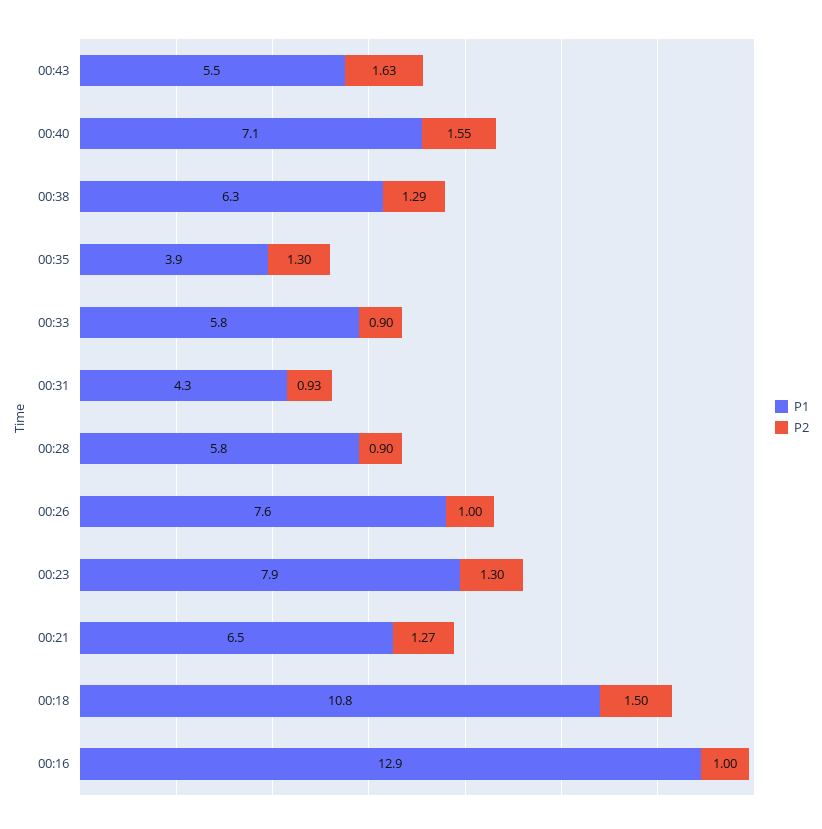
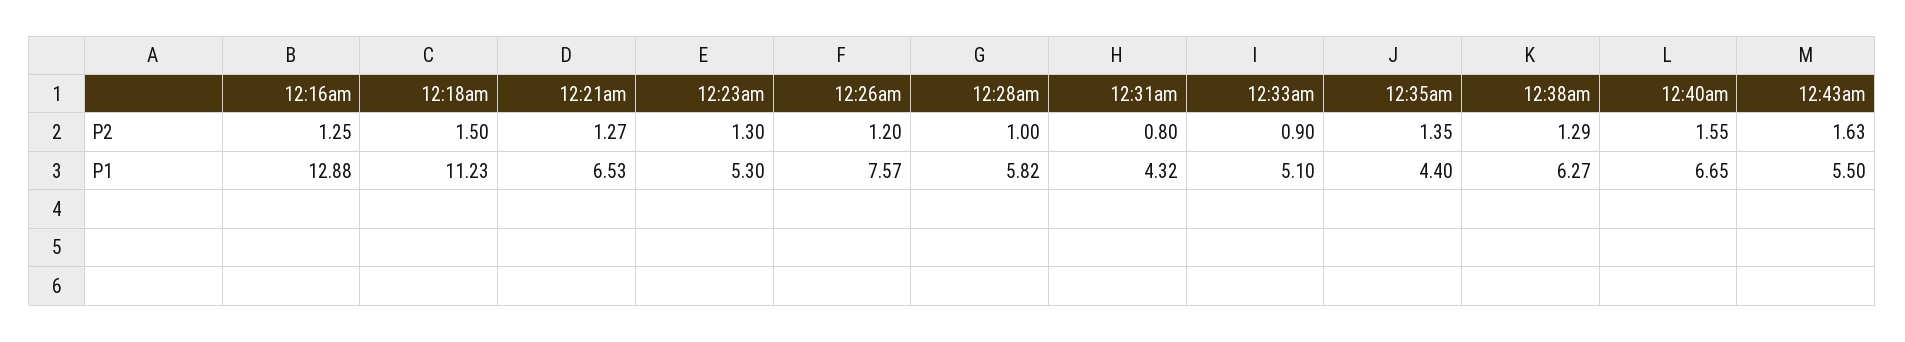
  {
    "P1": {
      "00:43": 5.5,
-     "00:40": 7.1,
+     "00:40": 6.65,
      "00:38": 6.27,
-     "00:35": 3.9,
+     "00:35": 4.4,
-     "00:33": 5.8,
+     "00:33": 5.1,
      "00:31": 4.32,
      "00:28": 5.82,
      "00:26": 7.57,
-     "00:23": 7.9,
+     "00:23": 5.3,
      "00:21": 6.53,
-     "00:18": 10.8,
+     "00:18": 11.23,
      "00:16": 12.88
    },
    "P2": {
      "00:43": 1.63,
      "00:40": 1.55,
      "00:38": 1.29,
-     "00:35": 1.3,
+     "00:35": 1.35,
      "00:33": 0.9,
-     "00:31": 0.93,
+     "00:31": 0.8,
-     "00:28": 0.9,
+     "00:28": 1,
-     "00:26": 1,
+     "00:26": 1.2,
      "00:23": 1.3,
      "00:21": 1.27,
      "00:18": 1.5,
-     "00:16": 1
+     "00:16": 1.25
    }
  }

